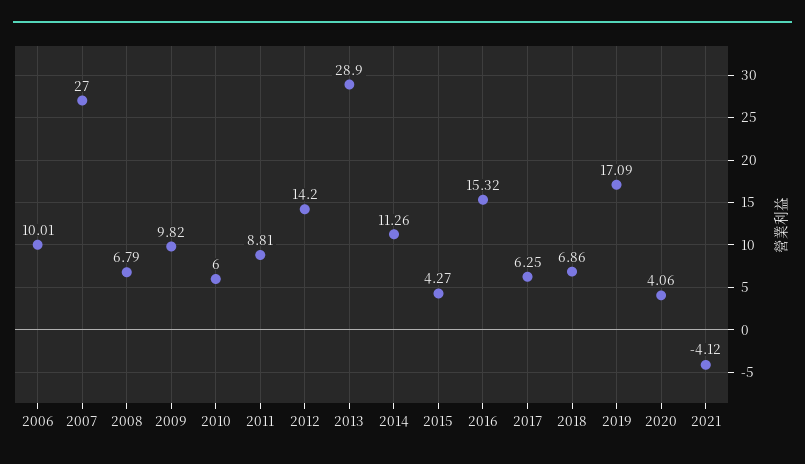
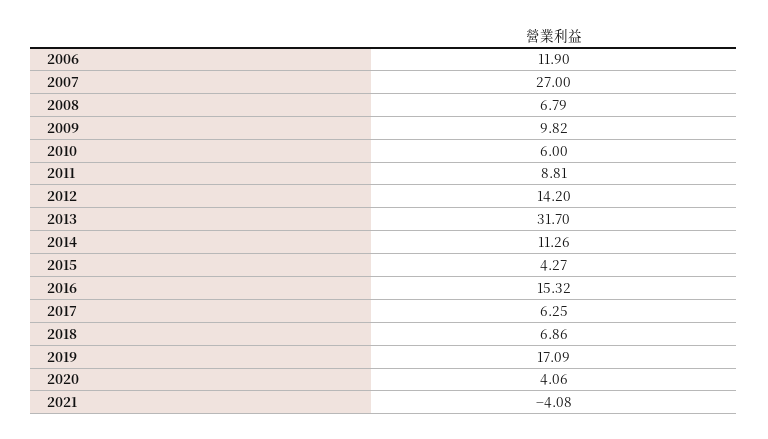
  {
-   "2006": 10.01,
+   "2006": 11.9,
    "2007": 27,
    "2008": 6.79,
    "2009": 9.82,
    "2010": 6,
    "2011": 8.81,
    "2012": 14.2,
-   "2013": 28.9,
+   "2013": 31.7,
    "2014": 11.26,
    "2015": 4.27,
    "2016": 15.32,
    "2017": 6.25,
    "2018": 6.86,
    "2019": 17.09,
    "2020": 4.06,
-   "2021": -4.12
+   "2021": -4.08
  }

